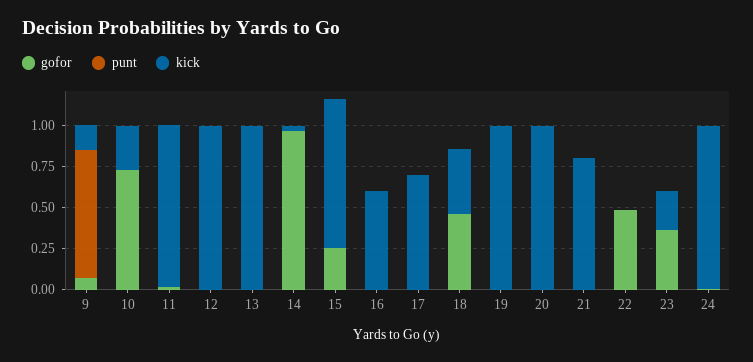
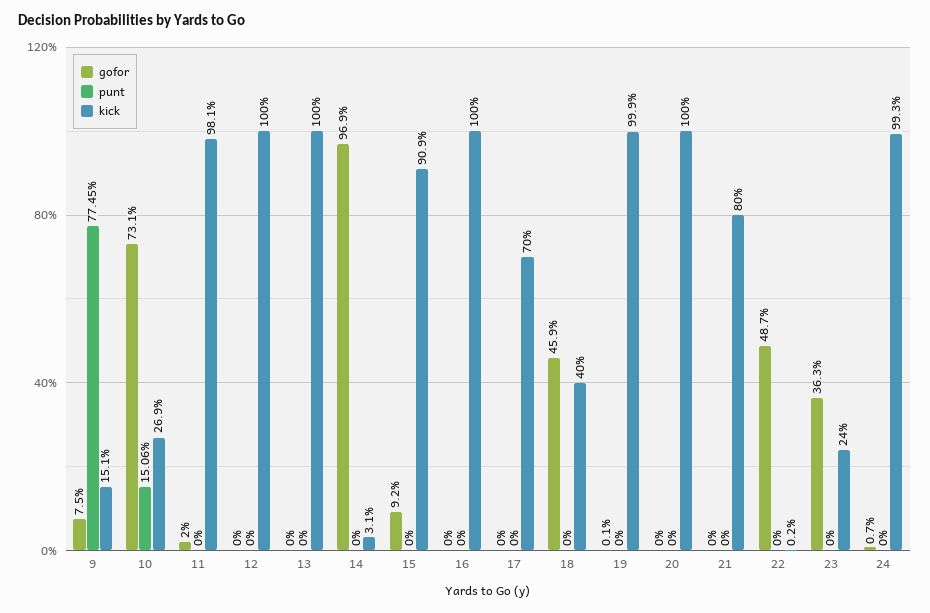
  {
    "gofor": {
      "9": 0.075,
      "10": 0.731,
      "11": 0.02,
      "12": 0,
      "13": 0,
      "14": 0.969,
-     "15": 0.25,
+     "15": 0.092,
      "16": 0,
      "17": 0,
      "18": 0.459,
      "19": 0.001,
      "20": 0,
      "21": 0,
      "22": 0.487,
      "23": 0.363,
      "24": 0.007
    },
    "punt": {
      "9": 0.7745,
-     "10": 0,
+     "10": 0.1506,
      "11": 0,
      "12": 0,
      "13": 0,
      "14": 0,
      "15": 0,
      "16": 0,
      "17": 0,
      "18": 0,
      "19": 0,
      "20": 0,
      "21": 0,
      "22": 0,
      "23": 0,
      "24": 0
    },
    "kick": {
      "9": 0.151,
      "10": 0.269,
      "11": 0.981,
      "12": 1,
      "13": 1,
      "14": 0.031,
      "15": 0.909,
-     "16": 0.6,
+     "16": 1,
      "17": 0.7,
      "18": 0.4,
      "19": 0.999,
      "20": 1,
      "21": 0.8,
      "22": 0.002,
      "23": 0.24,
      "24": 0.993
    }
  }

